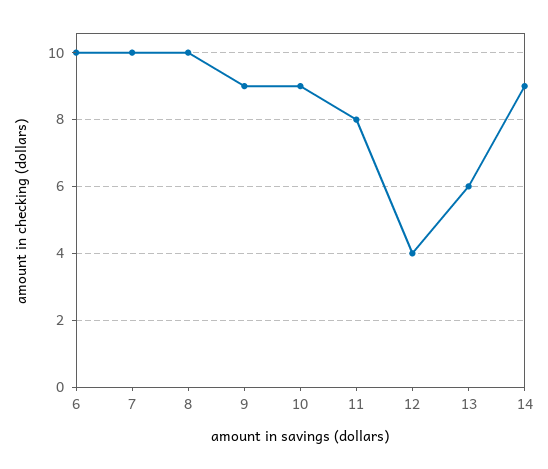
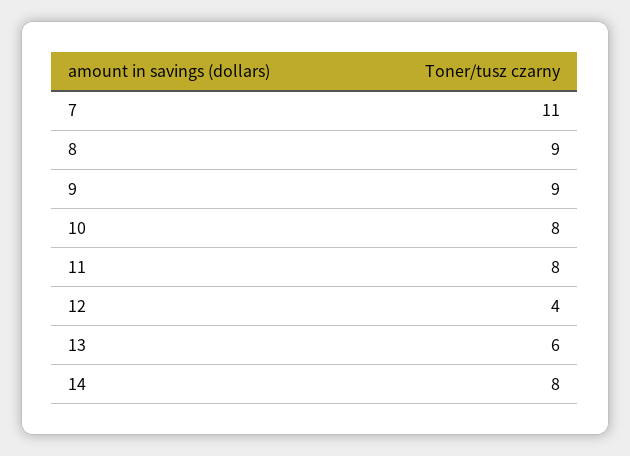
  {
-   "6": 10,
-   "7": 10,
+   "7": 11,
-   "8": 10,
+   "8": 9,
    "9": 9,
-   "10": 9,
+   "10": 8,
    "11": 8,
    "12": 4,
    "13": 6,
-   "14": 9
+   "14": 8
  }

